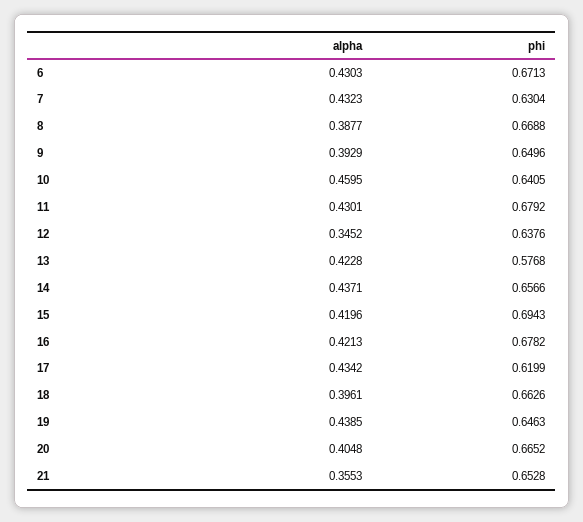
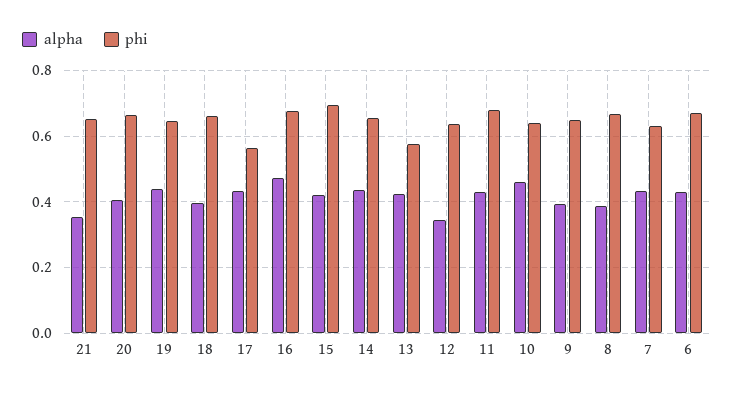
  {
    "alpha": {
      "6": 0.4303,
      "7": 0.4323,
      "8": 0.3877,
      "9": 0.3929,
      "10": 0.4595,
      "11": 0.4301,
      "12": 0.3452,
      "13": 0.4228,
      "14": 0.4371,
      "15": 0.4196,
-     "16": 0.4213,
+     "16": 0.48,
      "17": 0.4342,
      "18": 0.3961,
      "19": 0.4385,
      "20": 0.4048,
      "21": 0.3553
    },
    "phi": {
      "6": 0.6713,
      "7": 0.6304,
      "8": 0.6688,
      "9": 0.6496,
      "10": 0.6405,
      "11": 0.6792,
      "12": 0.6376,
      "13": 0.5768,
      "14": 0.6566,
      "15": 0.6943,
      "16": 0.6782,
-     "17": 0.6199,
+     "17": 0.56,
      "18": 0.6626,
      "19": 0.6463,
      "20": 0.6652,
      "21": 0.6528
    }
  }

